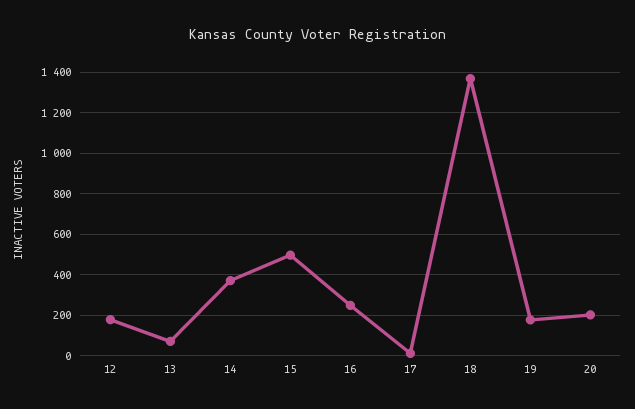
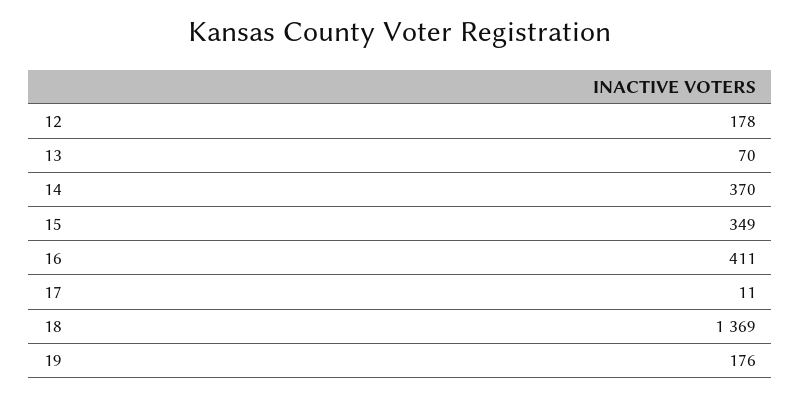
  {
    "12": 178,
    "13": 70,
    "14": 370,
-   "15": 500,
+   "15": 349,
-   "16": 250,
+   "16": 411,
    "17": 11,
    "18": 1369,
-   "19": 176,
+   "19": 176
-   "20": 200
  }

